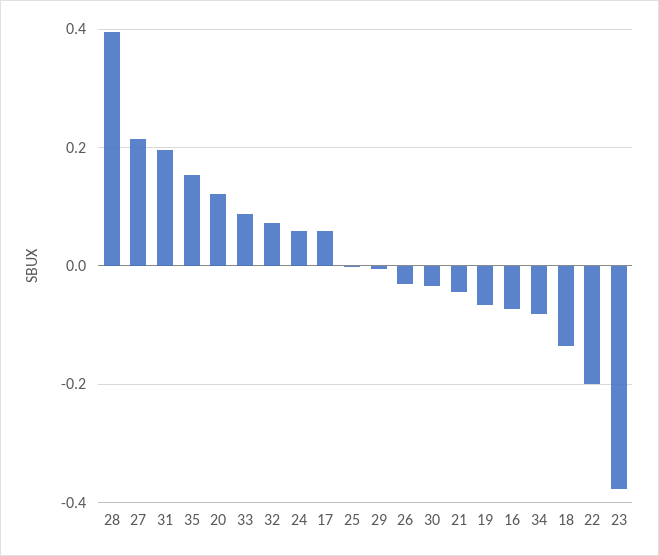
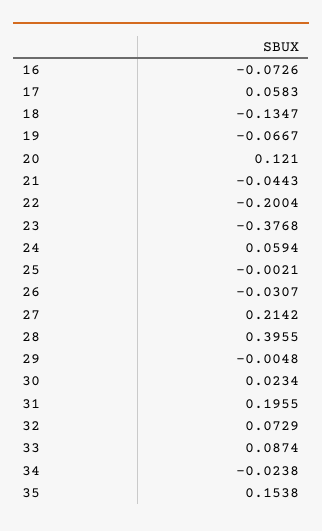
  {
    "28": 0.3955,
    "27": 0.2142,
    "31": 0.1955,
    "35": 0.1538,
    "20": 0.121,
    "33": 0.0874,
    "32": 0.0729,
    "24": 0.0594,
    "17": 0.0583,
    "25": -0.0021,
    "29": -0.0048,
    "26": -0.0307,
-   "30": -0.04,
+   "30": 0.0234,
    "21": -0.0443,
    "19": -0.0667,
    "16": -0.0726,
-   "34": -0.08,
+   "34": -0.0238,
    "18": -0.1347,
    "22": -0.2004,
    "23": -0.3768
  }

